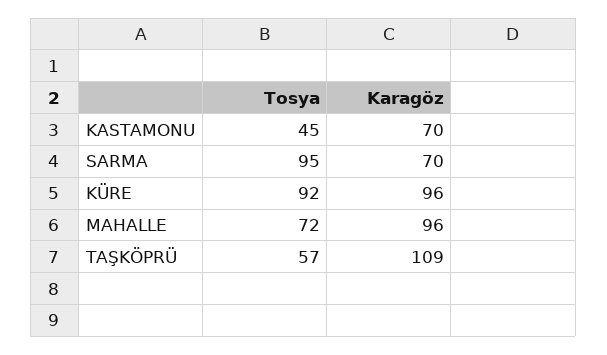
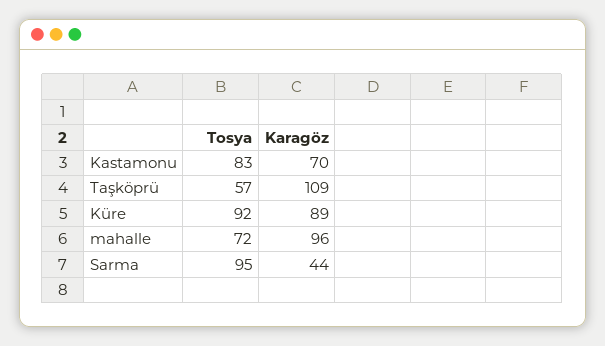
  {
    "Tosya": {
-     "KASTAMONU": 45,
+     "KASTAMONU": 83,
      "SARMA": 95,
      "KÜRE": 92,
      "MAHALLE": 72,
      "TAŞKÖPRÜ": 57
    },
    "Karagöz": {
      "KASTAMONU": 70,
-     "SARMA": 70,
+     "SARMA": 44,
-     "KÜRE": 96,
+     "KÜRE": 89,
      "MAHALLE": 96,
      "TAŞKÖPRÜ": 109
    }
  }

